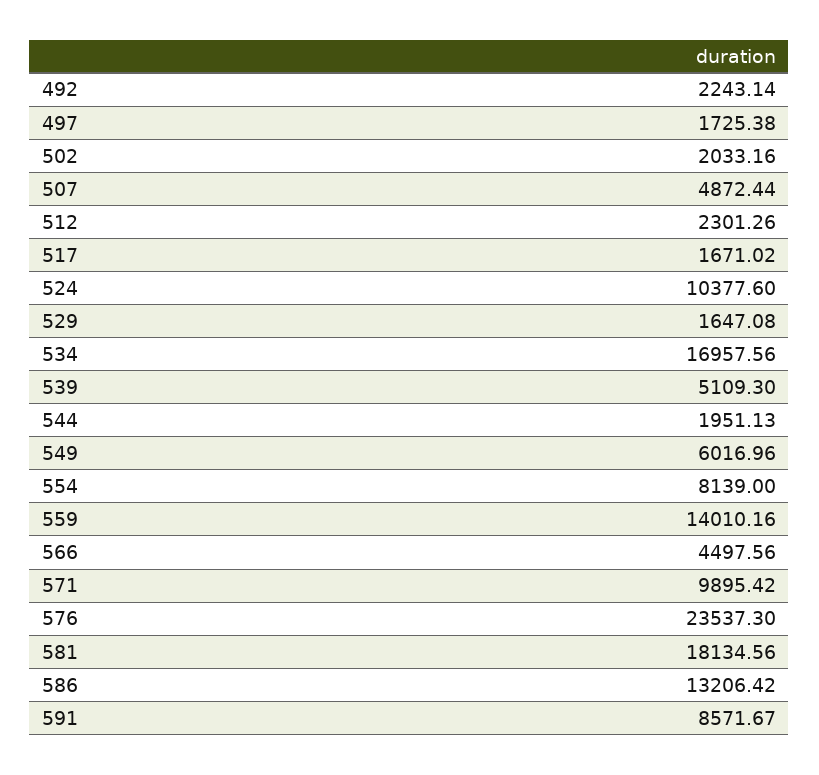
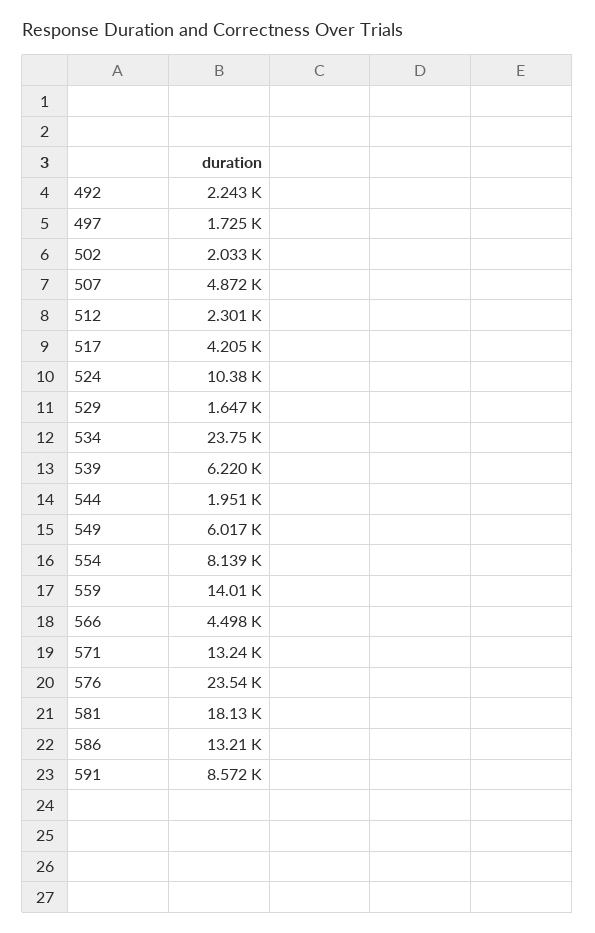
  {
    "492": 2243.14,
    "497": 1725.38,
    "502": 2033.16,
    "507": 4872.44,
    "512": 2301.26,
-   "517": 1671.02,
+   "517": 4205,
    "524": 10377.6,
    "529": 1647.08,
-   "534": 16957.56,
+   "534": 23750,
-   "539": 5109.3,
+   "539": 6220,
    "544": 1951.13,
    "549": 6016.96,
    "554": 8139,
    "559": 14010.16,
    "566": 4497.56,
-   "571": 9895.42,
+   "571": 13240,
    "576": 23537.3,
    "581": 18134.56,
    "586": 13206.42,
    "591": 8571.67
  }

